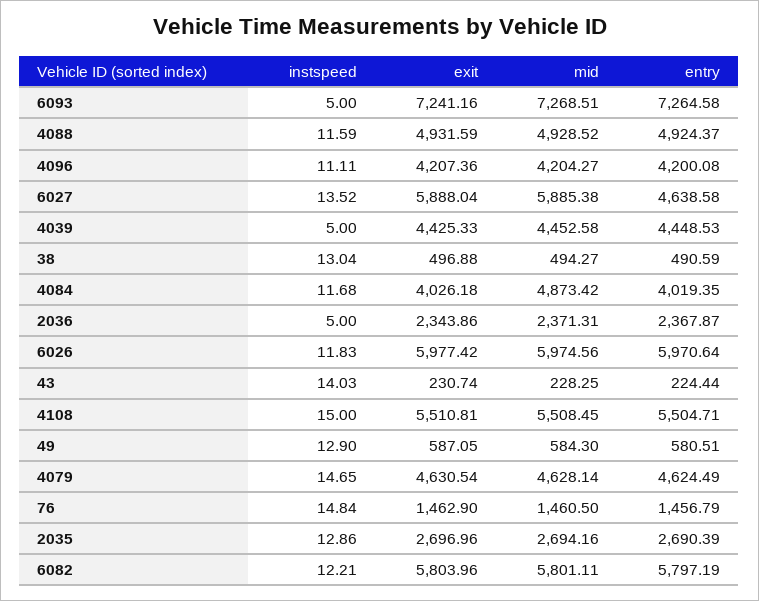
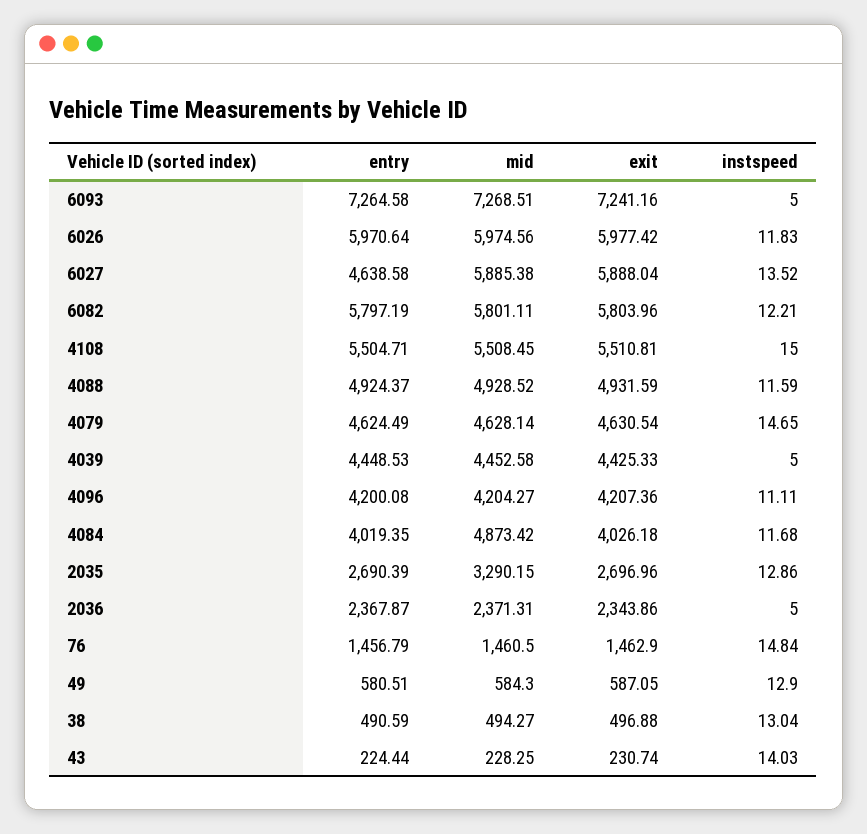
  {
    "instspeed": {
      "6093": 5,
      "4088": 11.59,
      "4096": 11.11,
      "6027": 13.52,
      "4039": 5,
      "38": 13.04,
      "4084": 11.68,
      "2036": 5,
      "6026": 11.83,
      "43": 14.03,
      "4108": 15,
      "49": 12.9,
      "4079": 14.65,
      "76": 14.84,
      "2035": 12.86,
      "6082": 12.21
    },
    "exit": {
      "6093": 7241.16,
      "4088": 4931.59,
      "4096": 4207.36,
      "6027": 5888.04,
      "4039": 4425.33,
      "38": 496.88,
      "4084": 4026.18,
      "2036": 2343.86,
      "6026": 5977.42,
      "43": 230.74,
      "4108": 5510.81,
      "49": 587.05,
      "4079": 4630.54,
      "76": 1462.9,
      "2035": 2696.96,
      "6082": 5803.96
    },
    "mid": {
      "6093": 7268.51,
      "4088": 4928.52,
      "4096": 4204.27,
      "6027": 5885.38,
      "4039": 4452.58,
      "38": 494.27,
      "4084": 4873.42,
      "2036": 2371.31,
      "6026": 5974.56,
      "43": 228.25,
      "4108": 5508.45,
      "49": 584.3,
      "4079": 4628.14,
      "76": 1460.5,
-     "2035": 2694.16,
+     "2035": 3290.15,
      "6082": 5801.11
    },
    "entry": {
      "6093": 7264.58,
      "4088": 4924.37,
      "4096": 4200.08,
      "6027": 4638.58,
      "4039": 4448.53,
      "38": 490.59,
      "4084": 4019.35,
      "2036": 2367.87,
      "6026": 5970.64,
      "43": 224.44,
      "4108": 5504.71,
      "49": 580.51,
      "4079": 4624.49,
      "76": 1456.79,
      "2035": 2690.39,
      "6082": 5797.19
    }
  }

